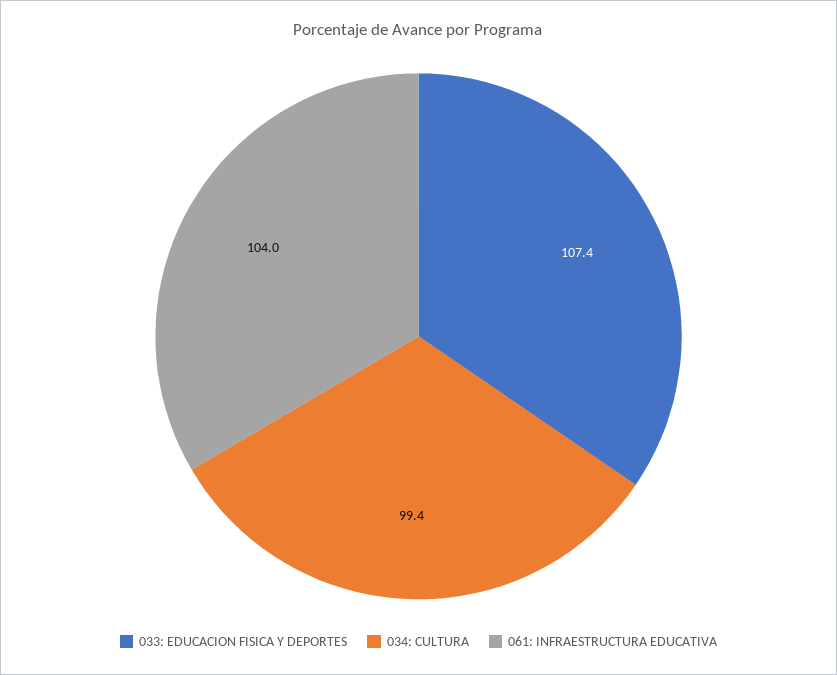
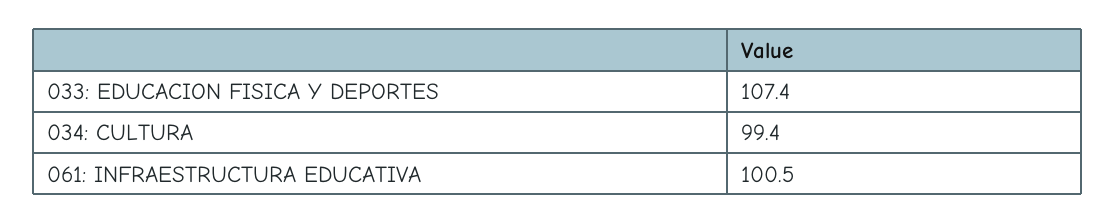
  {
    "033: EDUCACION FISICA Y DEPORTES": 107.4,
    "034: CULTURA": 99.4,
-   "061: INFRAESTRUCTURA EDUCATIVA": 104
+   "061: INFRAESTRUCTURA EDUCATIVA": 100.5
  }

